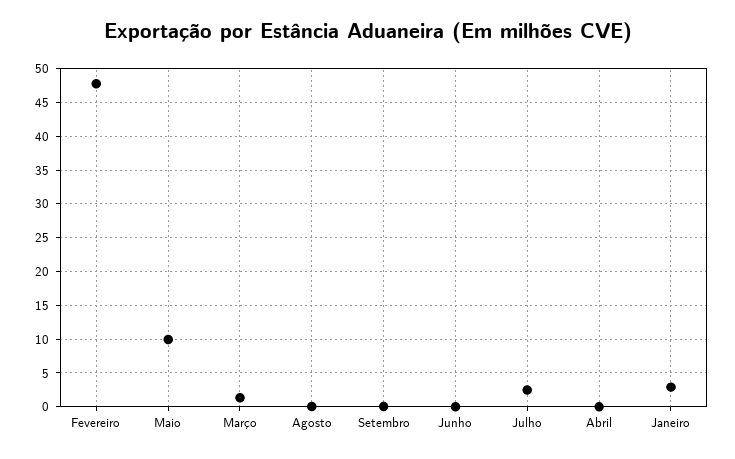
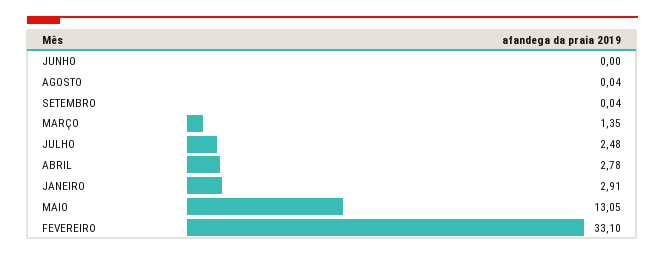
  {
-   "Fevereiro": 48,
+   "Fevereiro": 33.1,
-   "Maio": 10,
+   "Maio": 13.05,
    "Março": 1.35,
    "Agosto": 0.04,
    "Setembro": 0.04,
    "Junho": 0,
    "Julho": 2.48,
-   "Abril": 0,
+   "Abril": 2.78,
    "Janeiro": 2.91
  }

